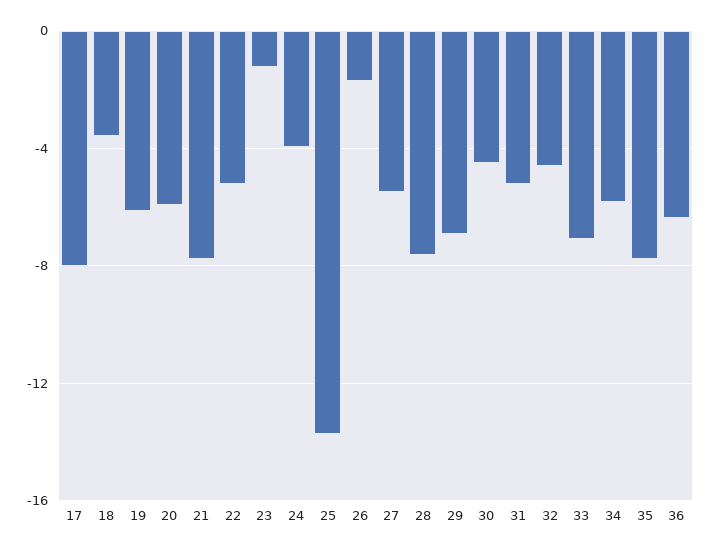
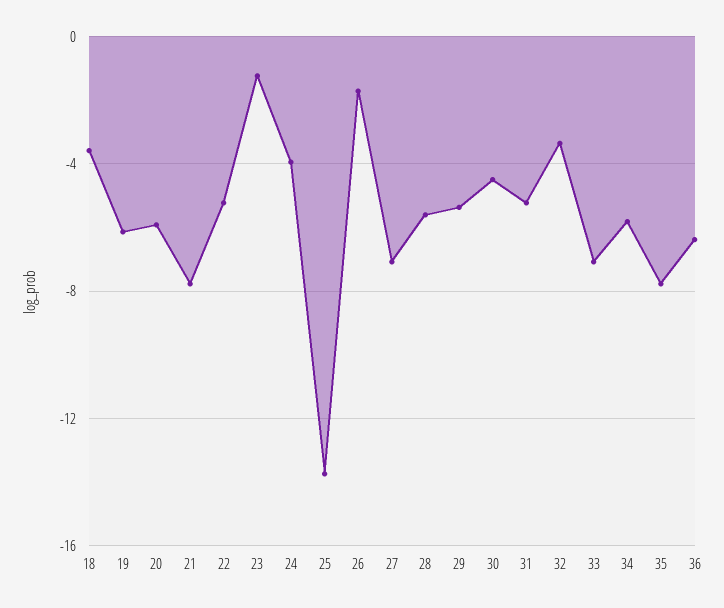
  {
-   "17": -8,
    "18": -3.5,
    "19": -6,
    "20": -6,
    "21": -8,
    "22": -5,
    "23": -1,
    "24": -4,
    "25": -13.5,
    "26": -1.5,
-   "27": -5.5,
+   "27": -7,
-   "28": -7.5,
+   "28": -5.5,
-   "29": -7,
+   "29": -5.5,
    "30": -4.5,
    "31": -5,
-   "32": -4.5,
+   "32": -3.5,
    "33": -7,
    "34": -6,
    "35": -8,
    "36": -6.5
  }

